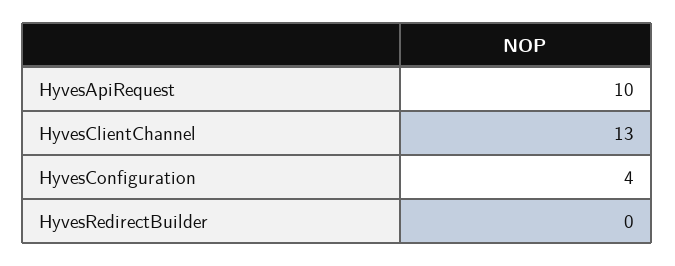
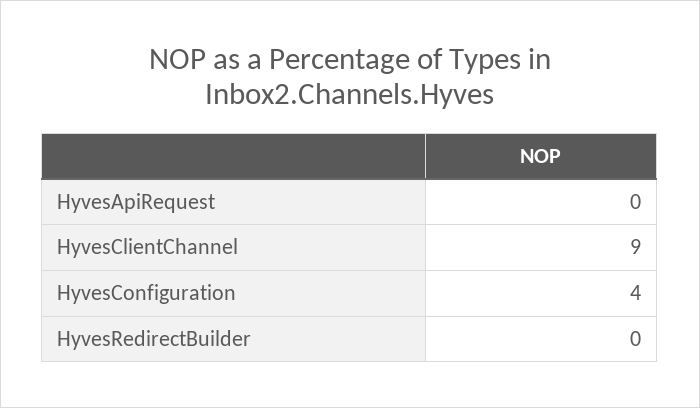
  {
-   "HyvesApiRequest": 10,
+   "HyvesApiRequest": 0,
-   "HyvesClientChannel": 13,
+   "HyvesClientChannel": 9,
    "HyvesConfiguration": 4,
    "HyvesRedirectBuilder": 0
  }

